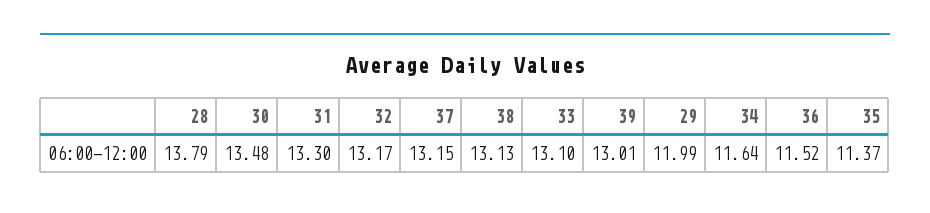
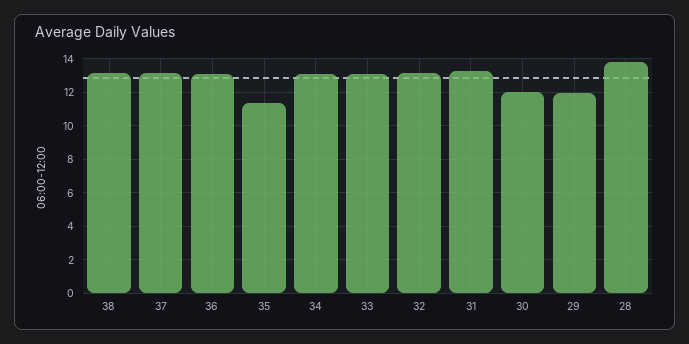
  {
    "28": 13.79,
-   "30": 13.48,
+   "30": 12,
    "31": 13.3,
    "32": 13.17,
    "37": 13.15,
    "38": 13.13,
    "33": 13.1,
-   "39": 13.01,
    "29": 11.99,
-   "34": 11.64,
+   "34": 13,
-   "36": 11.52,
+   "36": 13,
    "35": 11.37
  }

